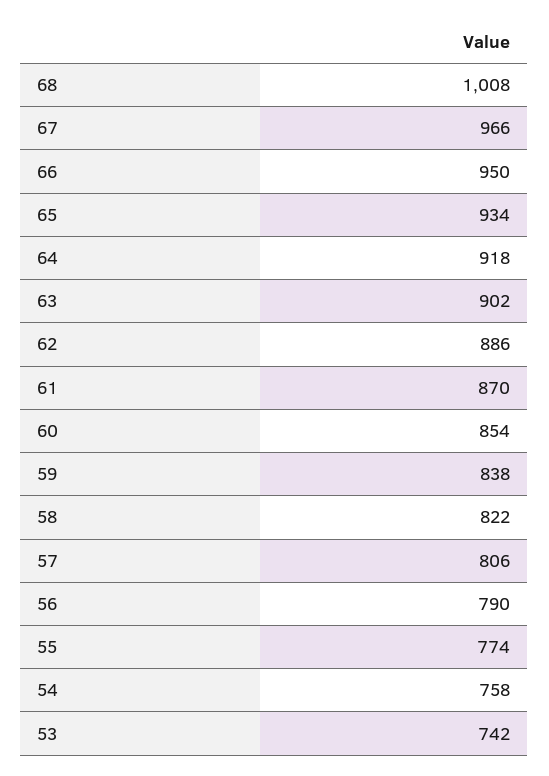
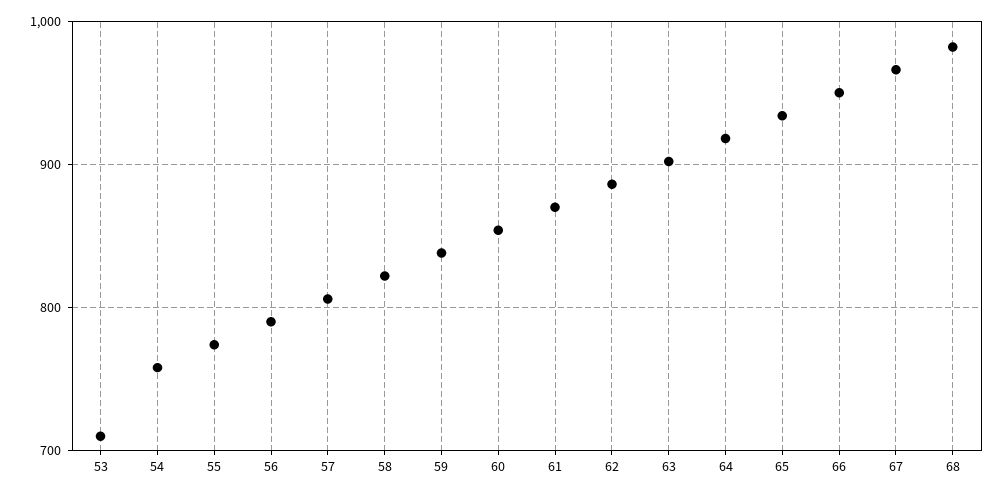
  {
-   "68": 1008,
+   "68": 980,
    "67": 966,
    "66": 950,
    "65": 934,
    "64": 918,
    "63": 902,
    "62": 886,
    "61": 870,
    "60": 854,
    "59": 838,
    "58": 822,
    "57": 806,
    "56": 790,
    "55": 774,
    "54": 758,
-   "53": 742
+   "53": 710
  }

